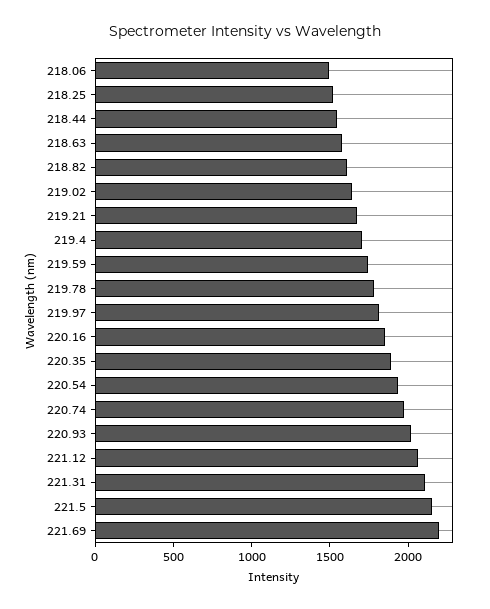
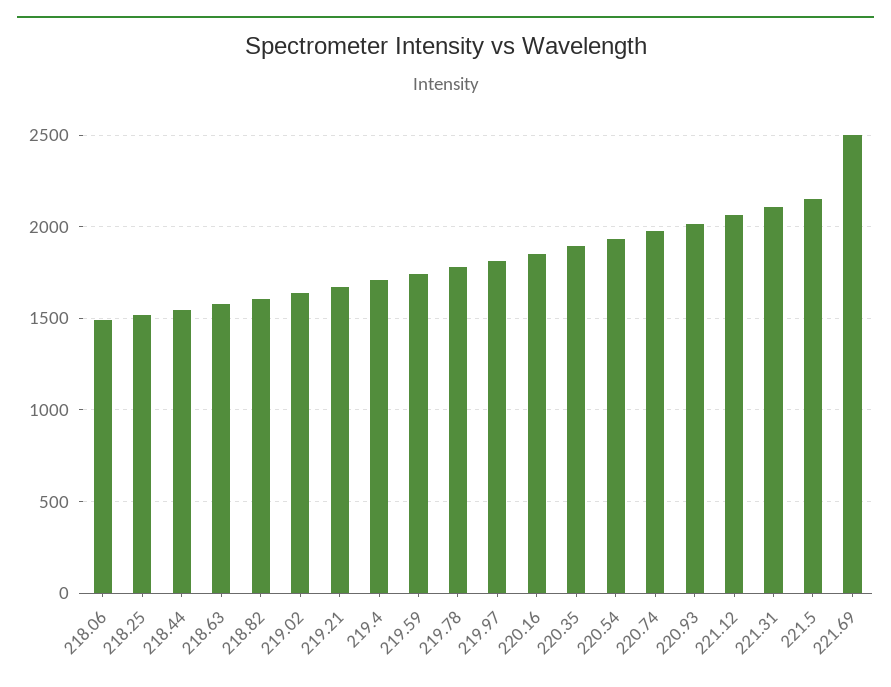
  {
    "218.06": 1500,
    "218.25": 1500,
    "218.44": 1550,
    "218.63": 1600,
    "218.82": 1600,
    "219.02": 1650,
    "219.21": 1650,
    "219.4": 1700,
    "219.59": 1750,
    "219.78": 1800,
    "219.97": 1800,
    "220.16": 1850,
    "220.35": 1900,
    "220.54": 1950,
    "220.74": 2000,
    "220.93": 2000,
    "221.12": 2050,
    "221.31": 2100,
    "221.5": 2150,
-   "221.69": 2200
+   "221.69": 2500
  }

